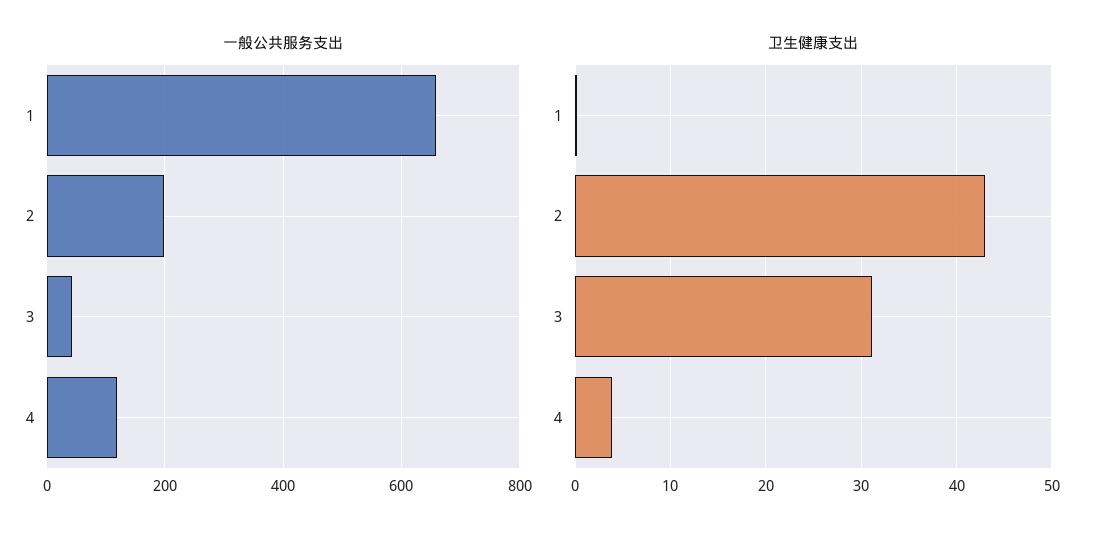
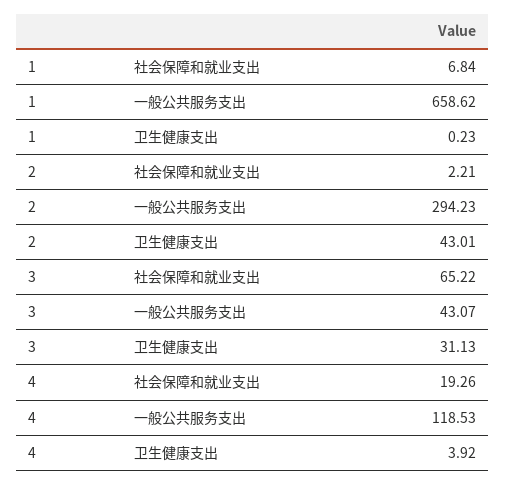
  {
    "一般公共服务支出": {
      "1": 658.62,
-     "2": 200,
+     "2": 294.23,
      "3": 43.07,
      "4": 118.53
    },
    "卫生健康支出": {
      "1": 0.23,
      "2": 43.01,
      "3": 31.13,
      "4": 3.92
-   }
+   },
+   "社会保障和就业支出": {
+     "1": 6.84,
+     "2": 2.21,
+     "3": 65.22,
+     "4": 19.26
+   }
  }

